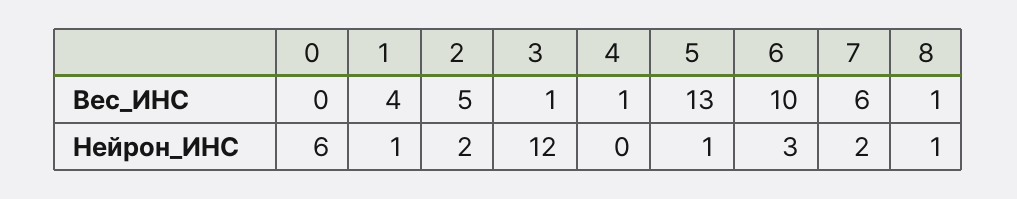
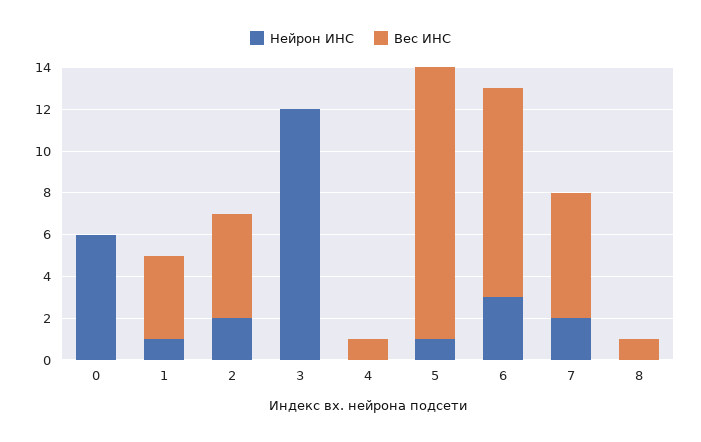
  {
    "Вес_ИНС": {
      "0": 0,
      "1": 4,
      "2": 5,
-     "3": 1,
+     "3": 0,
      "4": 1,
      "5": 13,
      "6": 10,
      "7": 6,
      "8": 1
    },
    "Нейрон_ИНС": {
      "0": 6,
      "1": 1,
      "2": 2,
      "3": 12,
      "4": 0,
      "5": 1,
      "6": 3,
      "7": 2,
-     "8": 1
+     "8": 0
    }
  }

